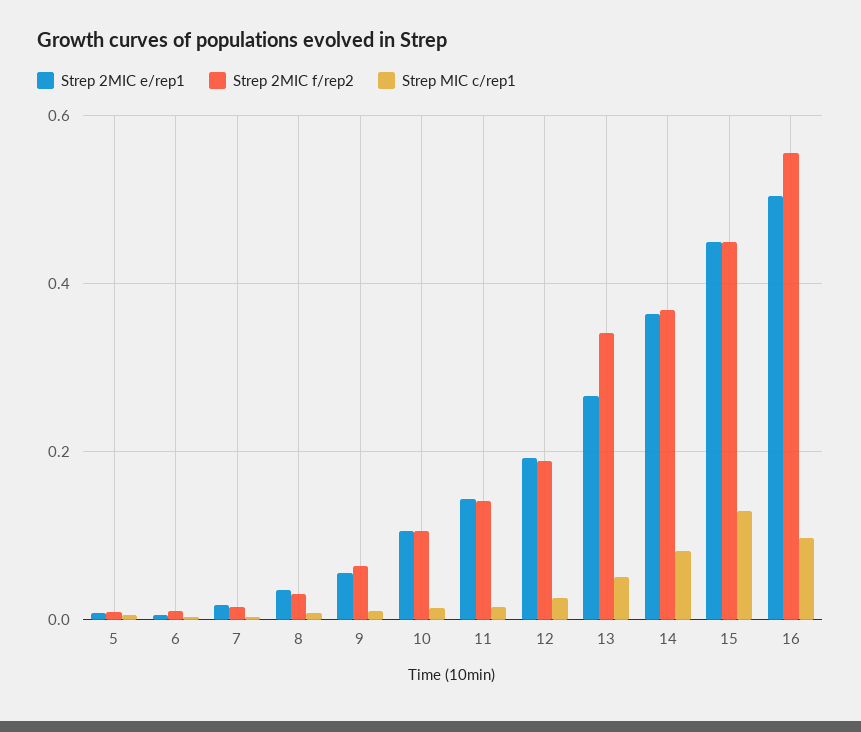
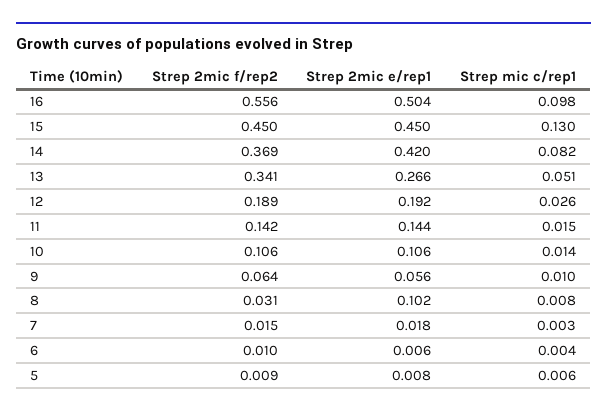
  {
    "Strep 2MIC e/rep1": {
      "5": 0.008,
      "6": 0.006,
      "7": 0.018,
-     "8": 0.04,
+     "8": 0.102,
      "9": 0.056,
      "10": 0.106,
      "11": 0.144,
      "12": 0.192,
      "13": 0.266,
-     "14": 0.36,
+     "14": 0.42,
      "15": 0.45,
      "16": 0.504
    },
    "Strep 2MIC f/rep2": {
      "5": 0.009,
      "6": 0.01,
      "7": 0.015,
      "8": 0.031,
      "9": 0.064,
      "10": 0.106,
      "11": 0.142,
      "12": 0.189,
      "13": 0.341,
      "14": 0.369,
      "15": 0.45,
      "16": 0.556
    },
    "Strep MIC c/rep1": {
      "5": 0.006,
      "6": 0.004,
      "7": 0.003,
      "8": 0.008,
      "9": 0.01,
      "10": 0.014,
      "11": 0.015,
      "12": 0.026,
      "13": 0.051,
      "14": 0.082,
      "15": 0.13,
      "16": 0.098
    }
  }

